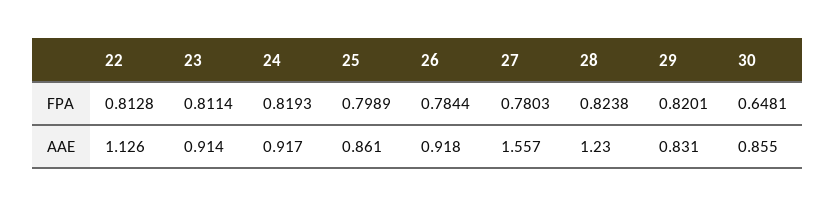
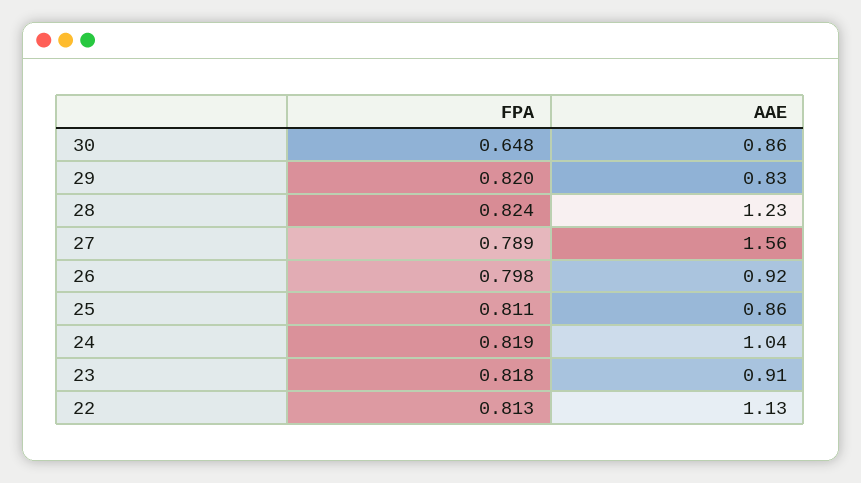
  {
    "22": {
      "FPA": 0.8128,
      "AAE": 1.126
    },
    "23": {
-     "FPA": 0.8114,
+     "FPA": 0.818,
      "AAE": 0.914
    },
    "24": {
      "FPA": 0.8193,
-     "AAE": 0.917
+     "AAE": 1.04
    },
    "25": {
-     "FPA": 0.7989,
+     "FPA": 0.811,
      "AAE": 0.861
    },
    "26": {
-     "FPA": 0.7844,
+     "FPA": 0.798,
      "AAE": 0.918
    },
    "27": {
-     "FPA": 0.7803,
+     "FPA": 0.789,
      "AAE": 1.557
    },
    "28": {
      "FPA": 0.8238,
      "AAE": 1.23
    },
    "29": {
      "FPA": 0.8201,
      "AAE": 0.831
    },
    "30": {
      "FPA": 0.6481,
      "AAE": 0.855
    }
  }

